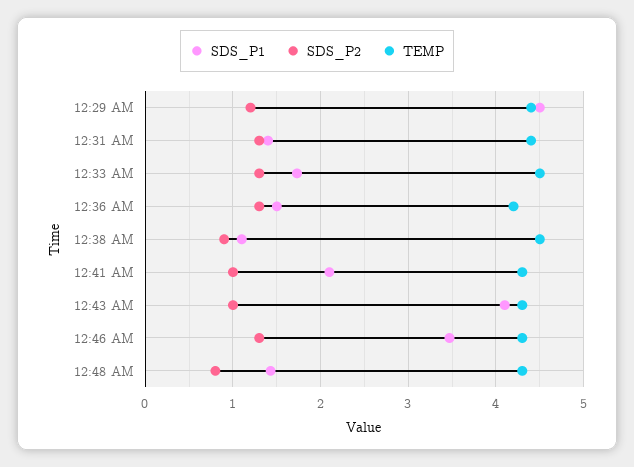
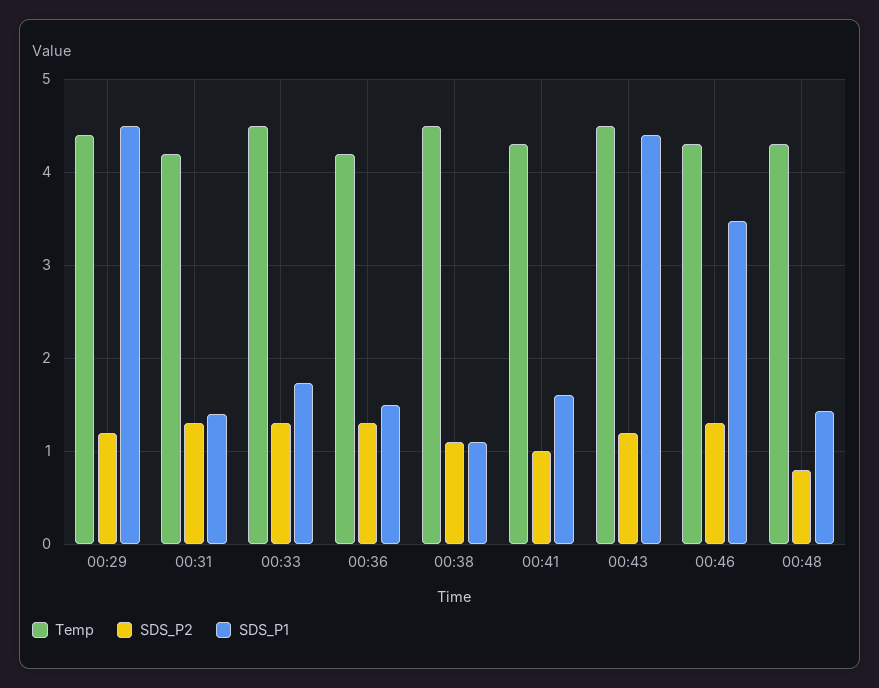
  {
    "SDS_P1": {
      "12:29 AM": 4.5,
      "12:31 AM": 1.4,
      "12:33 AM": 1.7,
      "12:36 AM": 1.5,
      "12:38 AM": 1.1,
-     "12:41 AM": 2.1,
+     "12:41 AM": 1.6,
-     "12:43 AM": 4.1,
+     "12:43 AM": 4.4,
      "12:46 AM": 3.5,
      "12:48 AM": 1.4
    },
    "SDS_P2": {
      "12:29 AM": 1.2,
      "12:31 AM": 1.3,
      "12:33 AM": 1.3,
      "12:36 AM": 1.3,
-     "12:38 AM": 0.9,
+     "12:38 AM": 1.1,
      "12:41 AM": 1,
-     "12:43 AM": 1,
+     "12:43 AM": 1.2,
      "12:46 AM": 1.3,
      "12:48 AM": 0.8
    },
    "TEMP": {
      "12:29 AM": 4.4,
-     "12:31 AM": 4.4,
+     "12:31 AM": 4.2,
      "12:33 AM": 4.5,
      "12:36 AM": 4.2,
      "12:38 AM": 4.5,
      "12:41 AM": 4.3,
-     "12:43 AM": 4.3,
+     "12:43 AM": 4.5,
      "12:46 AM": 4.3,
      "12:48 AM": 4.3
    }
  }

